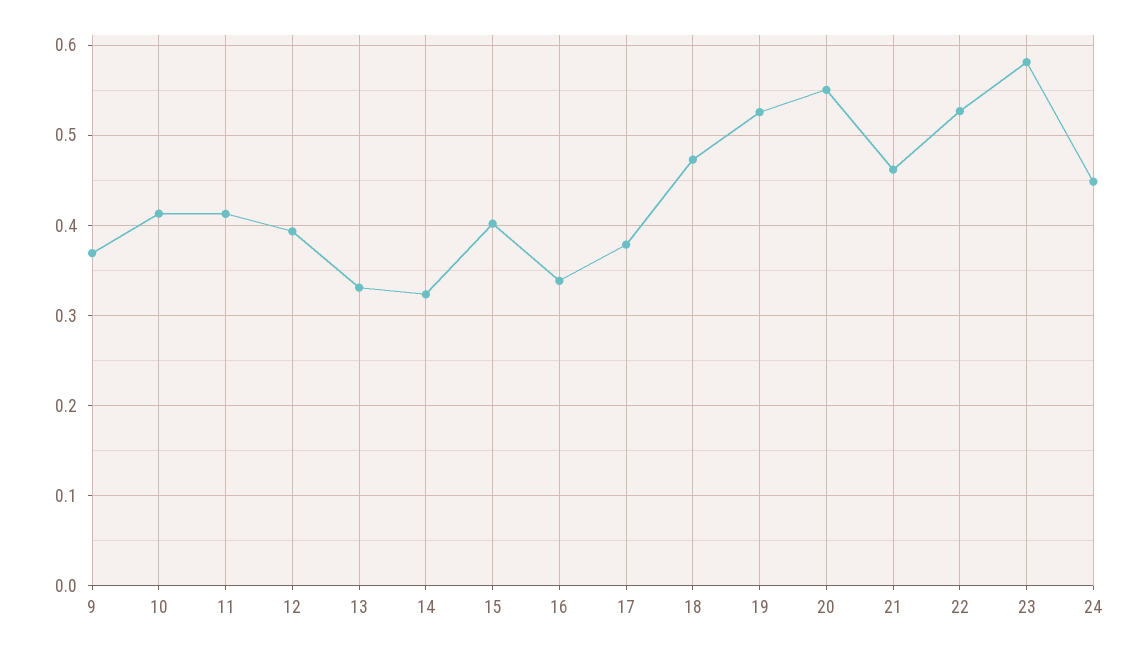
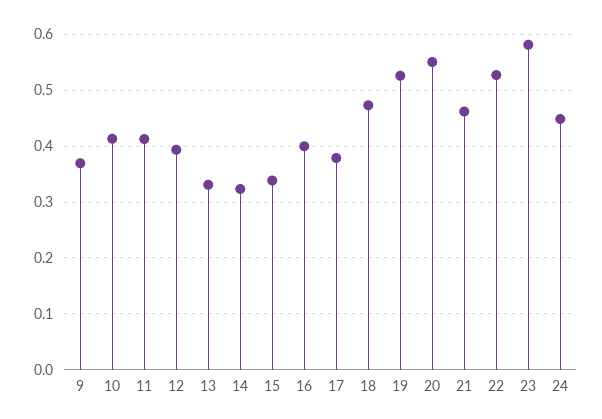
  {
    "9": 0.37,
    "10": 0.41,
    "11": 0.41,
    "12": 0.39,
    "13": 0.33,
    "14": 0.32,
-   "15": 0.4,
+   "15": 0.34,
-   "16": 0.34,
+   "16": 0.4,
    "17": 0.38,
    "18": 0.47,
    "19": 0.53,
    "20": 0.55,
    "21": 0.46,
    "22": 0.53,
    "23": 0.58,
    "24": 0.45
  }

